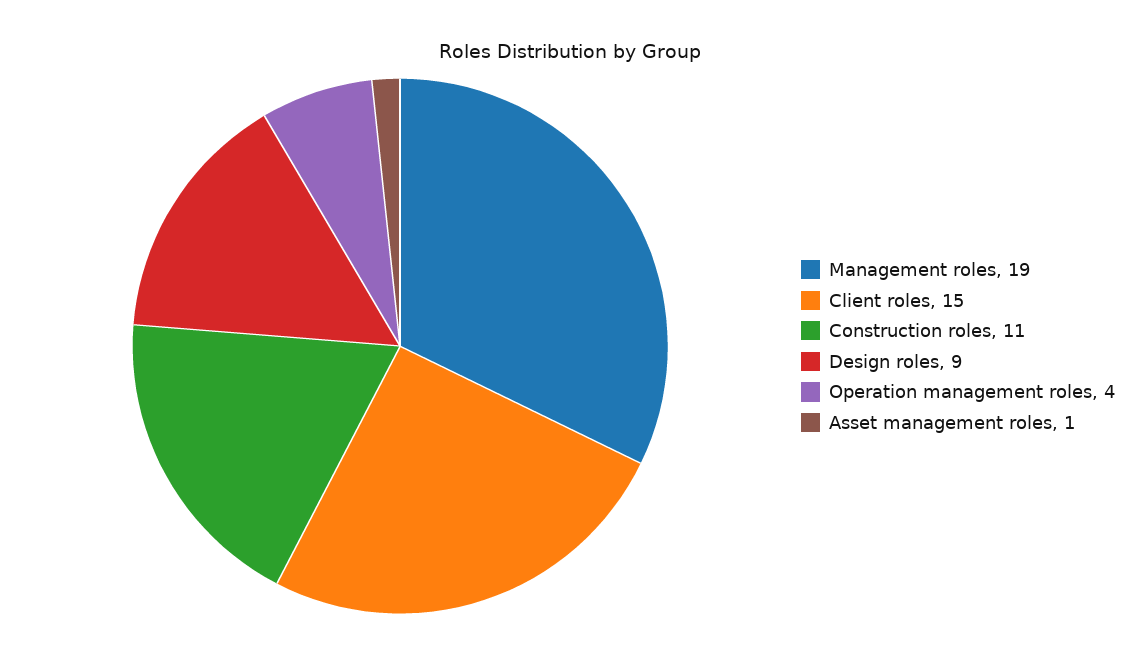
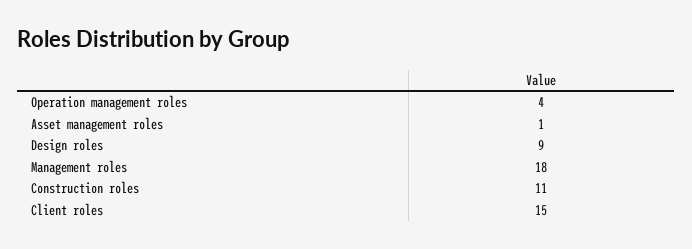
  {
-   "Management roles": 19,
+   "Management roles": 18,
    "Client roles": 15,
    "Construction roles": 11,
    "Design roles": 9,
    "Operation management roles": 4,
    "Asset management roles": 1
  }

